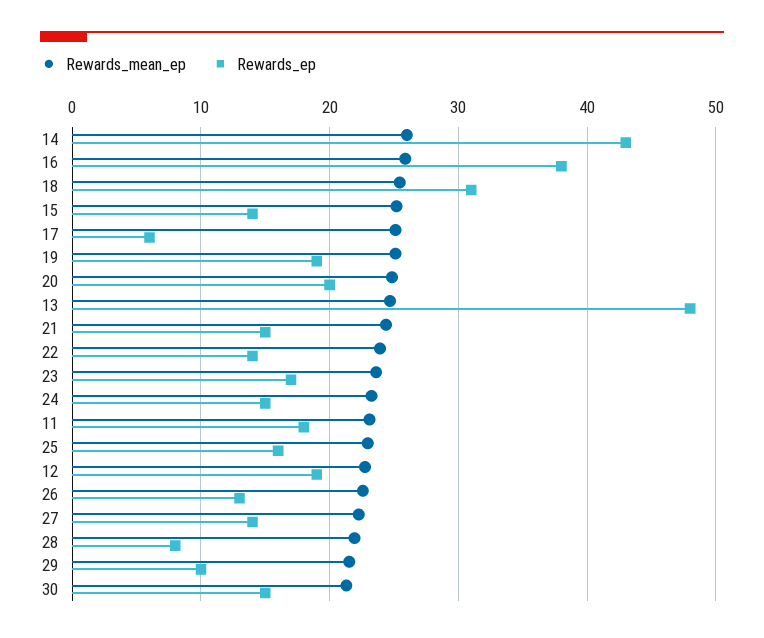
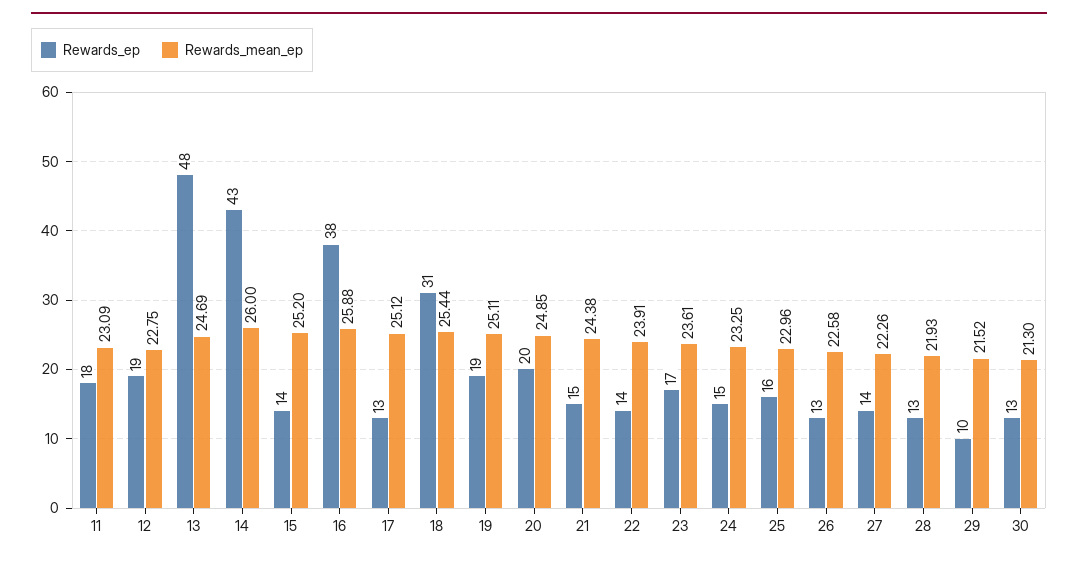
  {
    "Rewards_mean_ep": {
      "14": 26,
      "16": 25.88,
      "18": 25.44,
      "15": 25.2,
      "17": 25.12,
      "19": 25.11,
      "20": 24.85,
      "13": 24.69,
      "21": 24.38,
      "22": 23.91,
      "23": 23.61,
      "24": 23.25,
      "11": 23.09,
      "25": 22.96,
      "12": 22.75,
      "26": 22.58,
      "27": 22.26,
      "28": 21.93,
      "29": 21.52,
      "30": 21.3
    },
    "Rewards_ep": {
      "14": 43,
      "16": 38,
      "18": 31,
      "15": 14,
-     "17": 6,
+     "17": 13,
      "19": 19,
      "20": 20,
      "13": 48,
      "21": 15,
      "22": 14,
      "23": 17,
      "24": 15,
      "11": 18,
      "25": 16,
      "12": 19,
      "26": 13,
      "27": 14,
-     "28": 8,
+     "28": 13,
      "29": 10,
-     "30": 15
+     "30": 13
    }
  }

